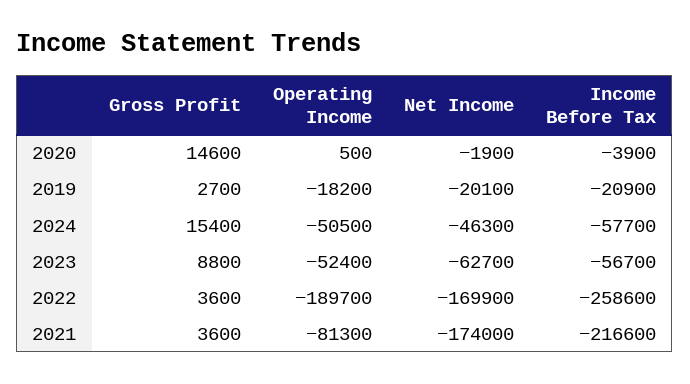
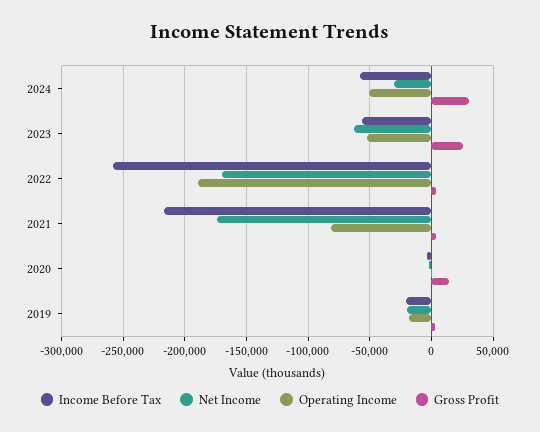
  {
    "Gross Profit": {
      "2020": 14600,
      "2019": 2700,
-     "2024": 15400,
+     "2024": 30000,
-     "2023": 8800,
+     "2023": 25000,
      "2022": 3600,
      "2021": 3600
    },
    "Operating Income": {
      "2020": 500,
      "2019": -18200,
      "2024": -50500,
      "2023": -52400,
      "2022": -189700,
      "2021": -81300
    },
    "Net Income": {
      "2020": -1900,
      "2019": -20100,
-     "2024": -46300,
+     "2024": -30000,
      "2023": -62700,
      "2022": -169900,
      "2021": -174000
    },
    "Income Before Tax": {
      "2020": -3900,
      "2019": -20900,
      "2024": -57700,
      "2023": -56700,
      "2022": -258600,
      "2021": -216600
    }
  }

